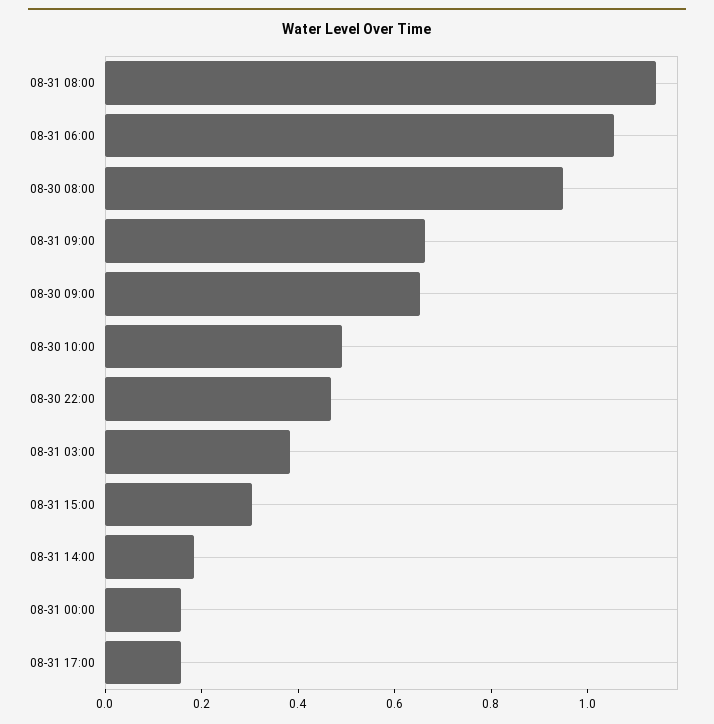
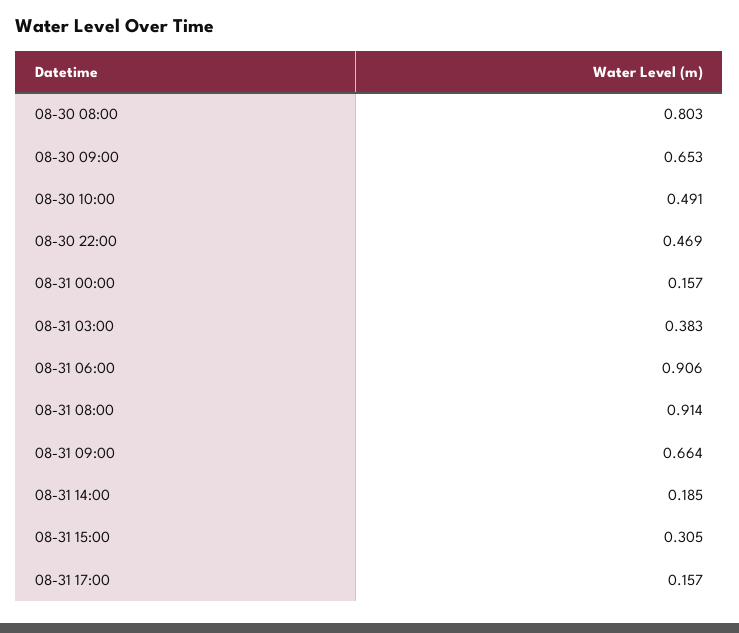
  {
-   "08-31 08:00": 1.15,
+   "08-31 08:00": 0.914,
-   "08-31 06:00": 1.05,
+   "08-31 06:00": 0.906,
-   "08-30 08:00": 0.95,
+   "08-30 08:00": 0.803,
    "08-31 09:00": 0.664,
    "08-30 09:00": 0.653,
    "08-30 10:00": 0.491,
    "08-30 22:00": 0.469,
    "08-31 03:00": 0.383,
    "08-31 15:00": 0.305,
    "08-31 14:00": 0.185,
    "08-31 00:00": 0.157,
    "08-31 17:00": 0.157
  }

